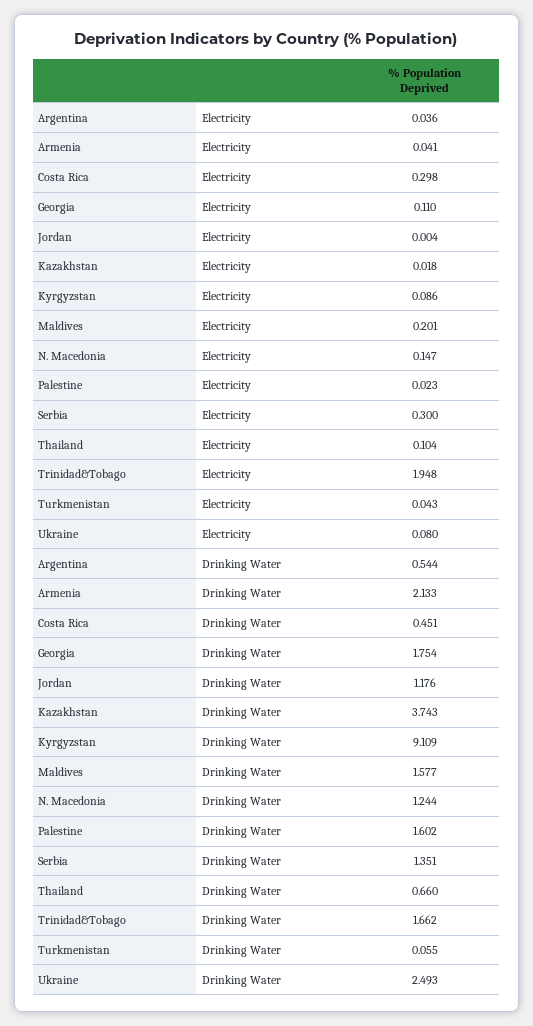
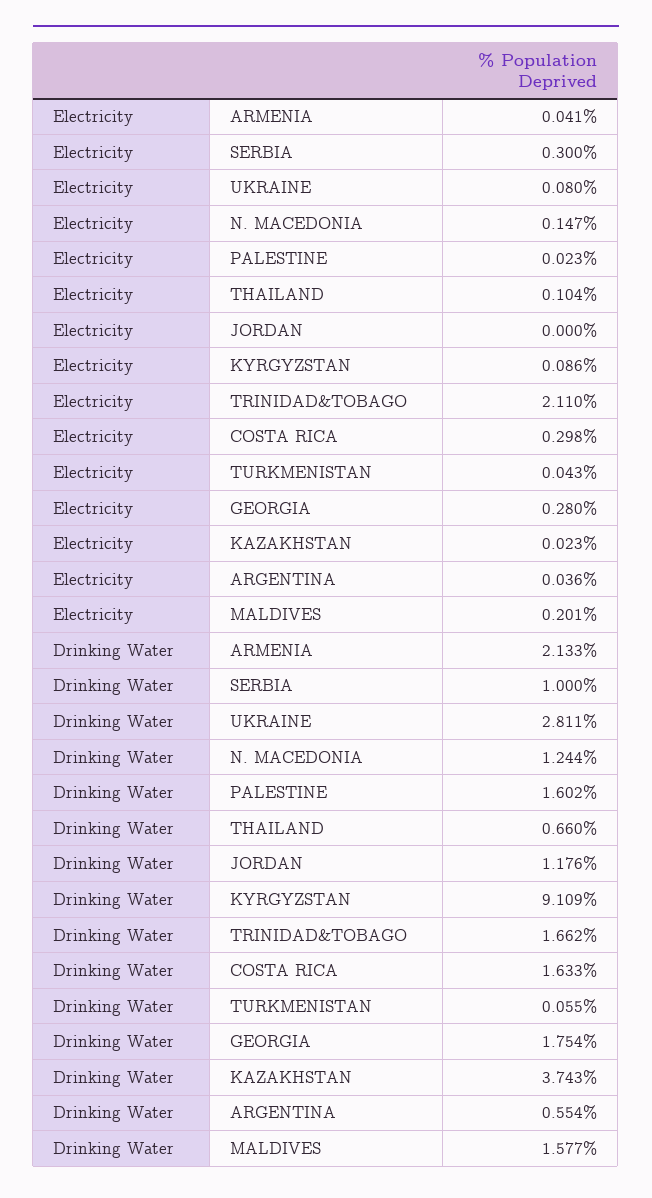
  {
    "Argentina": {
      "Electricity": 0.036,
-     "Drinking Water": 0.544
+     "Drinking Water": 0.554
    },
    "Armenia": {
      "Electricity": 0.041,
      "Drinking Water": 2.133
    },
    "Costa Rica": {
      "Electricity": 0.298,
-     "Drinking Water": 0.451
+     "Drinking Water": 1.633
    },
    "Georgia": {
-     "Electricity": 0.11,
+     "Electricity": 0.28,
      "Drinking Water": 1.754
    },
    "Jordan": {
-     "Electricity": 0.004,
+     "Electricity": 0,
      "Drinking Water": 1.176
    },
    "Kazakhstan": {
-     "Electricity": 0.018,
+     "Electricity": 0.023,
      "Drinking Water": 3.743
    },
    "Kyrgyzstan": {
      "Electricity": 0.086,
      "Drinking Water": 9.109
    },
    "Maldives": {
      "Electricity": 0.201,
      "Drinking Water": 1.577
    },
    "N. Macedonia": {
      "Electricity": 0.147,
      "Drinking Water": 1.244
    },
    "Palestine": {
      "Electricity": 0.023,
      "Drinking Water": 1.602
    },
    "Serbia": {
      "Electricity": 0.3,
-     "Drinking Water": 1.351
+     "Drinking Water": 1
    },
    "Thailand": {
      "Electricity": 0.104,
      "Drinking Water": 0.66
    },
    "Trinidad&Tobago": {
-     "Electricity": 1.948,
+     "Electricity": 2.11,
      "Drinking Water": 1.662
    },
    "Turkmenistan": {
      "Electricity": 0.043,
      "Drinking Water": 0.055
    },
    "Ukraine": {
      "Electricity": 0.08,
-     "Drinking Water": 2.493
+     "Drinking Water": 2.811
    }
  }

